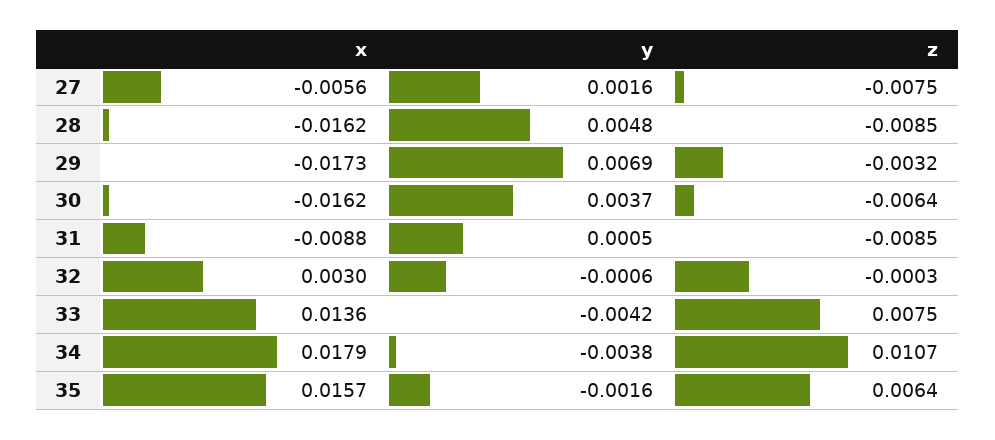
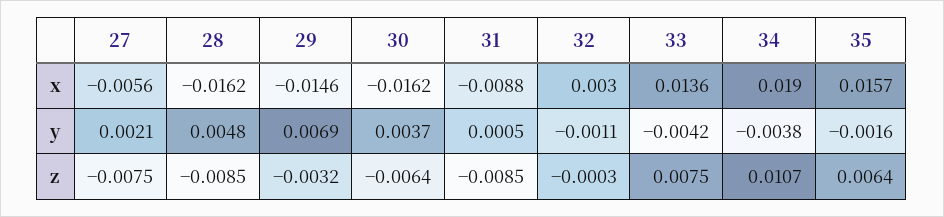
  {
    "x": {
      "27": -0.0056,
      "28": -0.0162,
-     "29": -0.0173,
+     "29": -0.0146,
      "30": -0.0162,
      "31": -0.0088,
      "32": 0.003,
      "33": 0.0136,
-     "34": 0.0179,
+     "34": 0.019,
      "35": 0.0157
    },
    "y": {
-     "27": 0.0016,
+     "27": 0.0021,
      "28": 0.0048,
      "29": 0.0069,
      "30": 0.0037,
      "31": 0.0005,
-     "32": -0.0006,
+     "32": -0.0011,
      "33": -0.0042,
      "34": -0.0038,
      "35": -0.0016
    },
    "z": {
      "27": -0.0075,
      "28": -0.0085,
      "29": -0.0032,
      "30": -0.0064,
      "31": -0.0085,
      "32": -0.0003,
      "33": 0.0075,
      "34": 0.0107,
      "35": 0.0064
    }
  }

